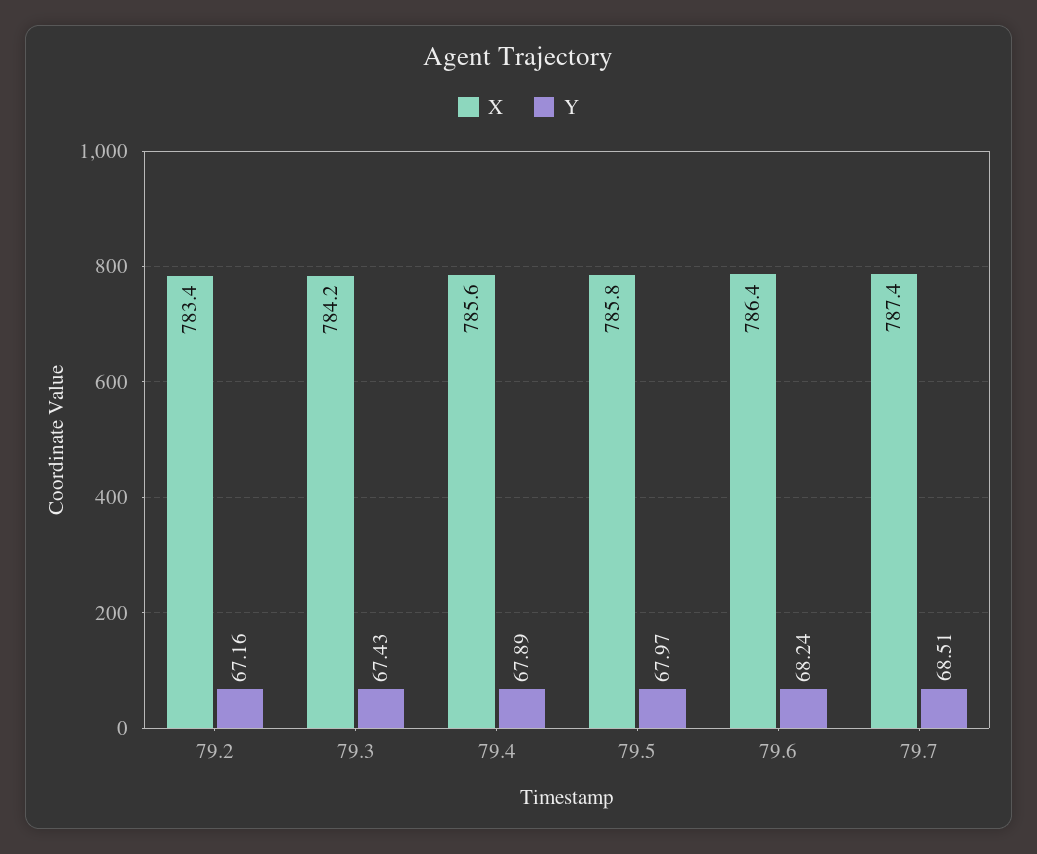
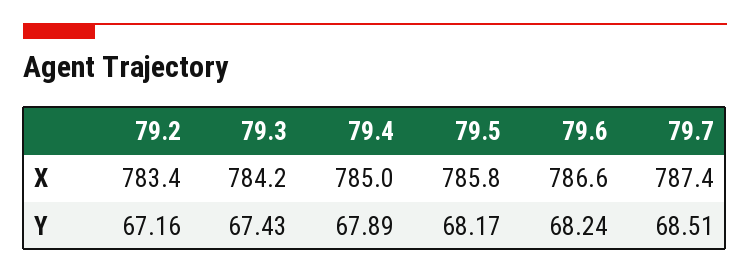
  {
    "X": {
      "79.2": 783.4,
      "79.3": 784.2,
-     "79.4": 785.6,
+     "79.4": 785,
      "79.5": 785.8,
-     "79.6": 786.4,
+     "79.6": 786.6,
      "79.7": 787.4
    },
    "Y": {
      "79.2": 67.16,
      "79.3": 67.43,
      "79.4": 67.89,
-     "79.5": 67.97,
+     "79.5": 68.17,
      "79.6": 68.24,
      "79.7": 68.51
    }
  }

